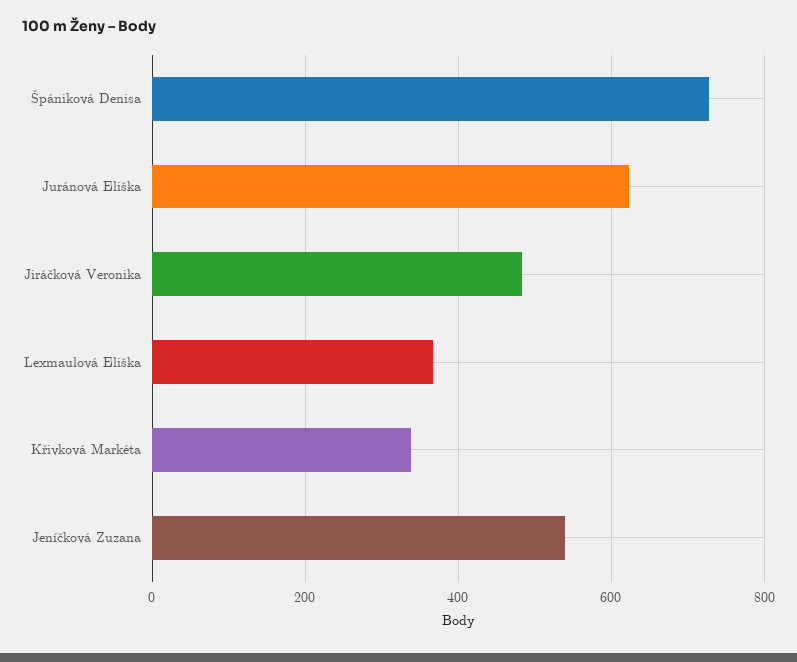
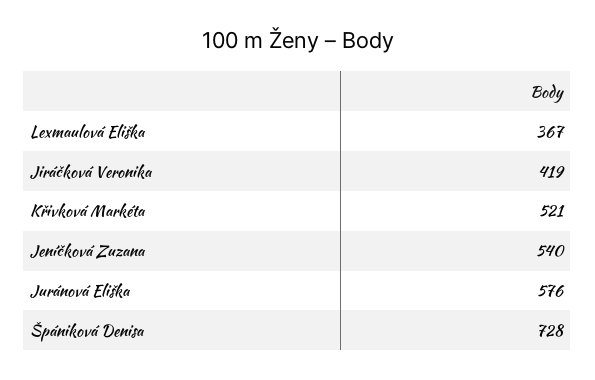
  {
    "Špániková Denisa": 728,
-   "Juránová Eliška": 620,
+   "Juránová Eliška": 576,
-   "Jiráčková Veronika": 480,
+   "Jiráčková Veronika": 419,
    "Lexmaulová Eliška": 367,
-   "Křivková Markéta": 340,
+   "Křivková Markéta": 521,
    "Jeníčková Zuzana": 540
  }

